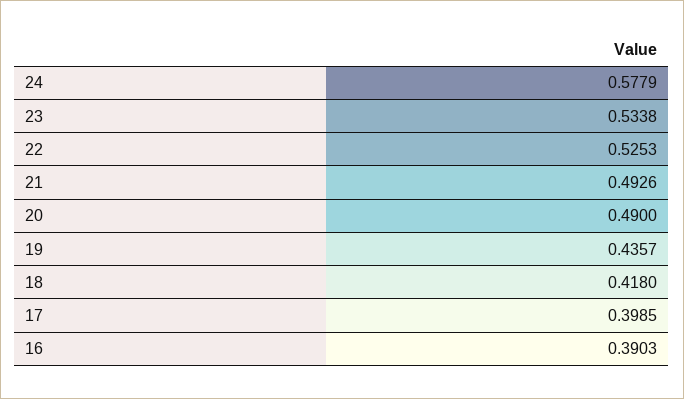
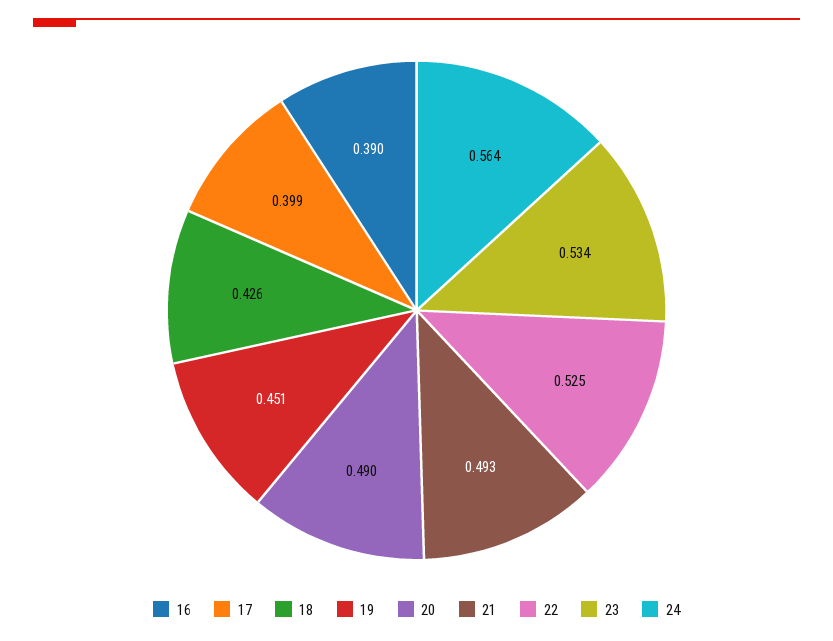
  {
-   "24": 0.5779,
+   "24": 0.564,
    "23": 0.5338,
    "22": 0.5253,
    "21": 0.4926,
    "20": 0.49,
-   "19": 0.4357,
+   "19": 0.451,
-   "18": 0.418,
+   "18": 0.426,
    "17": 0.3985,
    "16": 0.3903
  }

